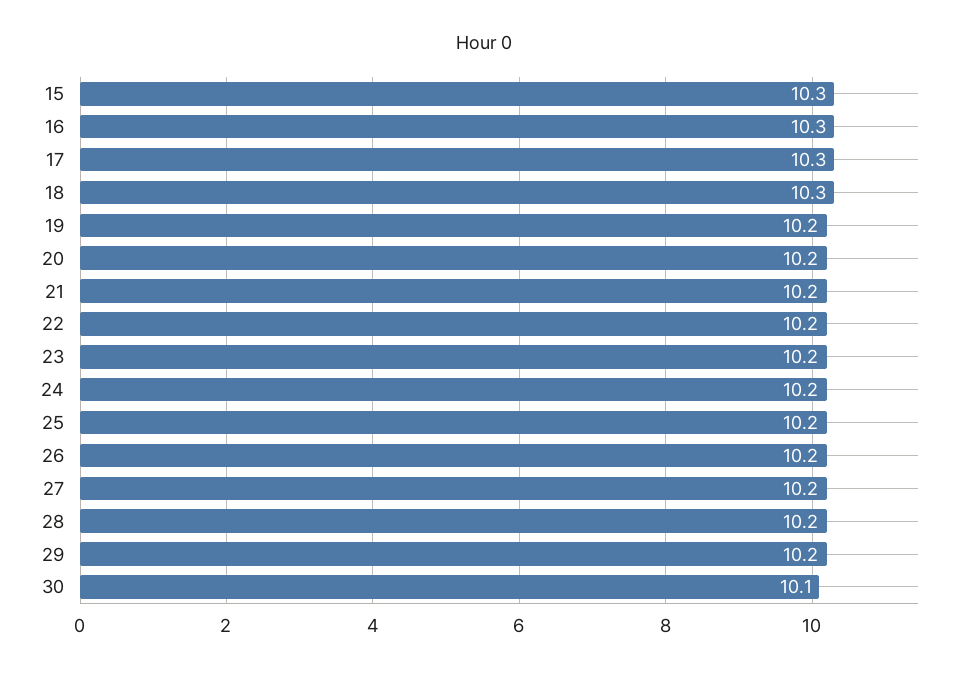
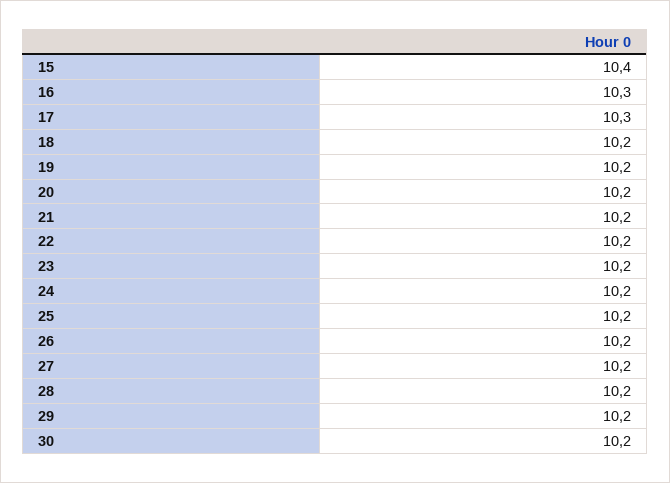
  {
-   "15": 10.3,
+   "15": 10.4,
    "16": 10.3,
    "17": 10.3,
-   "18": 10.3,
+   "18": 10.2,
    "19": 10.2,
    "20": 10.2,
    "21": 10.2,
    "22": 10.2,
    "23": 10.2,
    "24": 10.2,
    "25": 10.2,
    "26": 10.2,
    "27": 10.2,
    "28": 10.2,
    "29": 10.2,
-   "30": 10.1
+   "30": 10.2
  }

